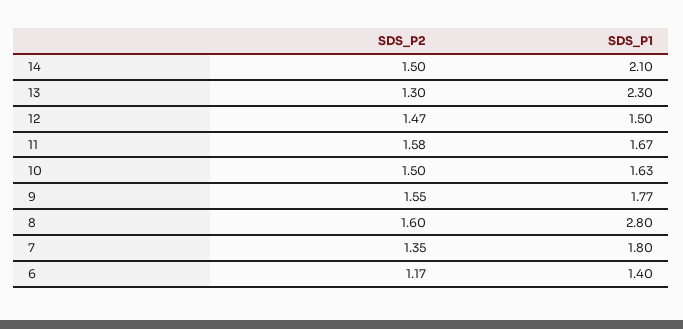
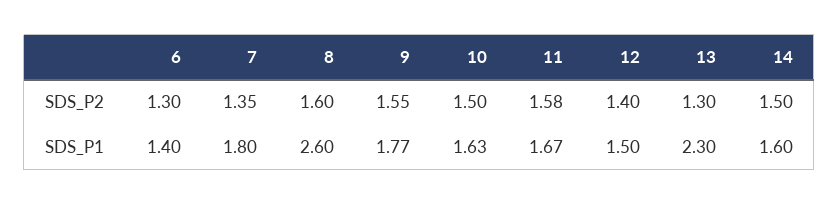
  {
    "SDS_P2": {
      "14": 1.5,
      "13": 1.3,
-     "12": 1.47,
+     "12": 1.4,
      "11": 1.58,
      "10": 1.5,
      "9": 1.55,
      "8": 1.6,
      "7": 1.35,
-     "6": 1.17
+     "6": 1.3
    },
    "SDS_P1": {
-     "14": 2.1,
+     "14": 1.6,
      "13": 2.3,
      "12": 1.5,
      "11": 1.67,
      "10": 1.63,
      "9": 1.77,
-     "8": 2.8,
+     "8": 2.6,
      "7": 1.8,
      "6": 1.4
    }
  }

